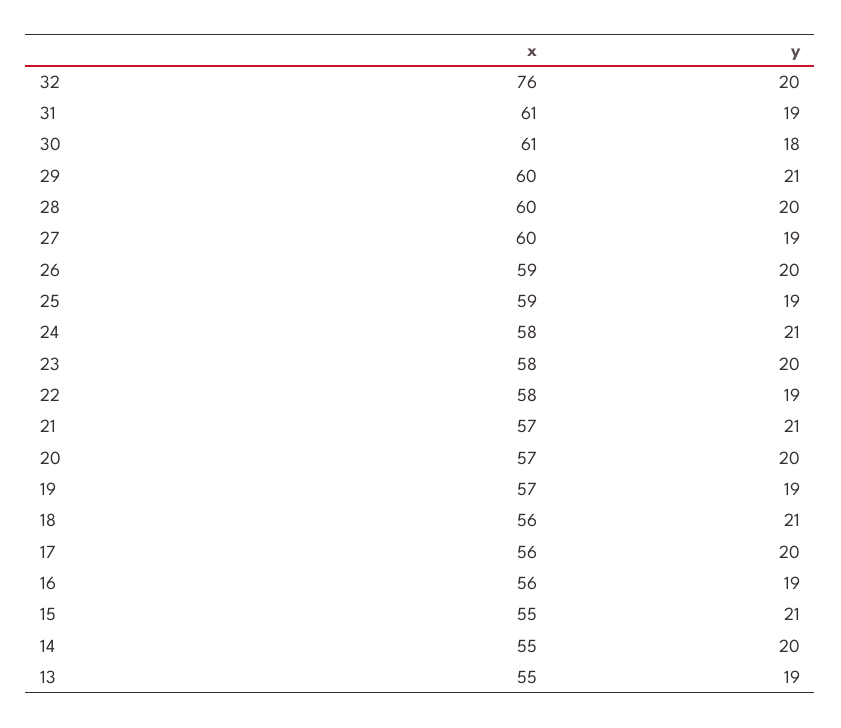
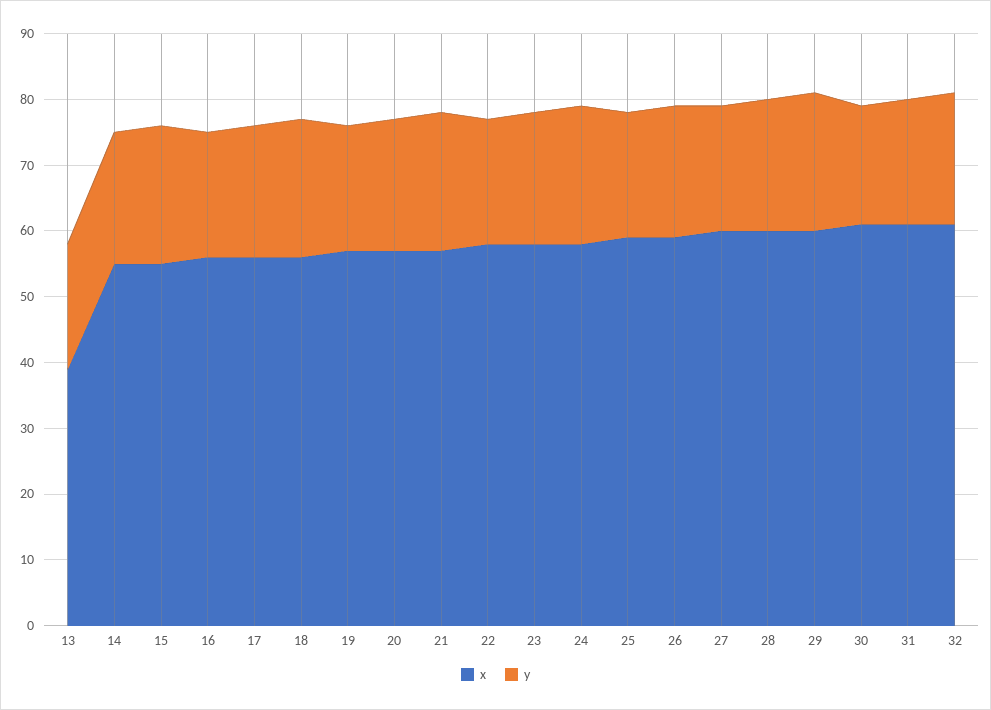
  {
    "x": {
-     "32": 76,
+     "32": 60,
      "31": 61,
      "30": 61,
      "29": 60,
      "28": 60,
      "27": 60,
      "26": 59,
      "25": 59,
      "24": 58,
      "23": 58,
      "22": 58,
      "21": 57,
      "20": 57,
      "19": 57,
      "18": 56,
      "17": 56,
      "16": 56,
      "15": 55,
      "14": 55,
-     "13": 55
+     "13": 40
    },
    "y": {
      "32": 20,
      "31": 19,
      "30": 18,
      "29": 21,
      "28": 20,
      "27": 19,
      "26": 20,
      "25": 19,
      "24": 21,
      "23": 20,
      "22": 19,
      "21": 21,
      "20": 20,
      "19": 19,
      "18": 21,
      "17": 20,
      "16": 19,
      "15": 21,
      "14": 20,
      "13": 19
    }
  }

